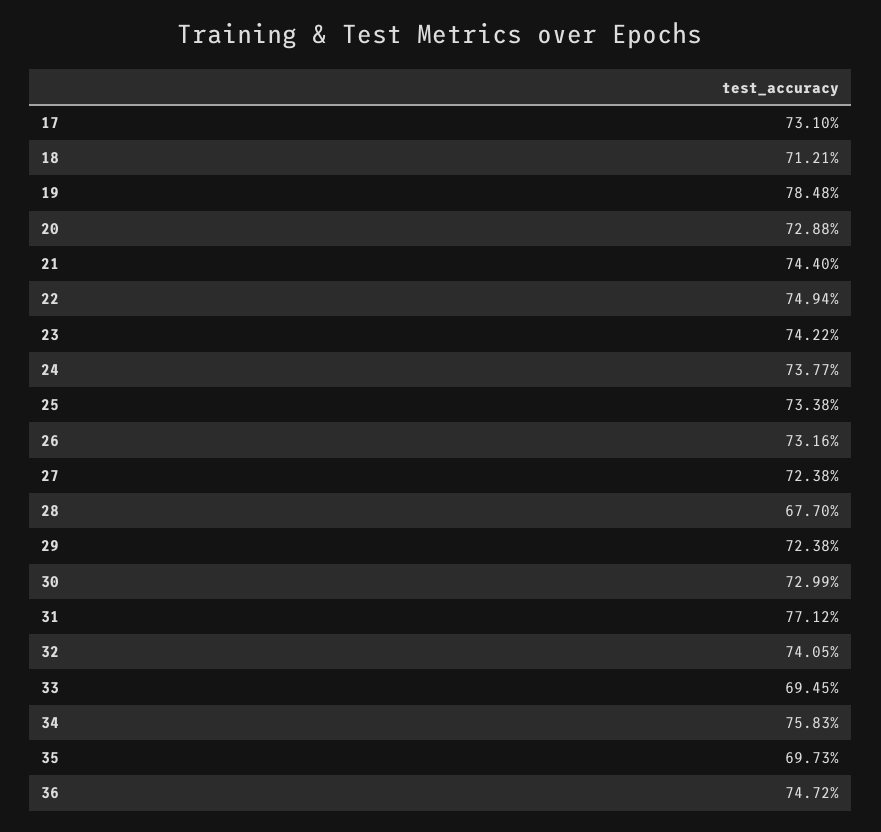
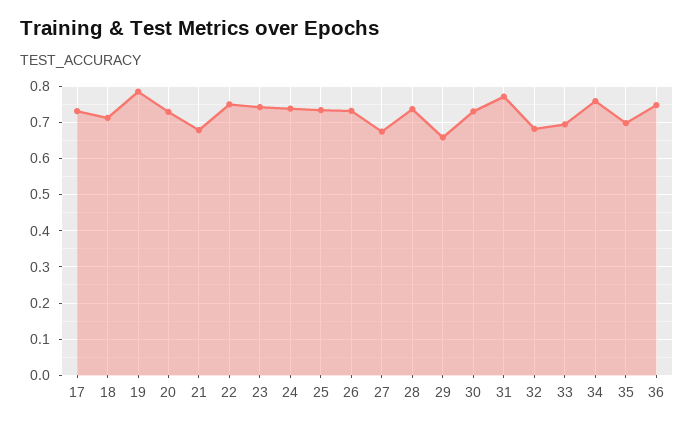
  {
    "17": 0.731,
    "18": 0.7121,
    "19": 0.7848,
    "20": 0.7288,
-   "21": 0.744,
+   "21": 0.68,
    "22": 0.7494,
    "23": 0.7422,
    "24": 0.7377,
    "25": 0.7338,
    "26": 0.7316,
-   "27": 0.7238,
+   "27": 0.68,
-   "28": 0.677,
+   "28": 0.74,
-   "29": 0.7238,
+   "29": 0.66,
    "30": 0.7299,
    "31": 0.7712,
-   "32": 0.7405,
+   "32": 0.68,
    "33": 0.6945,
    "34": 0.7583,
    "35": 0.6973,
    "36": 0.7472
  }

